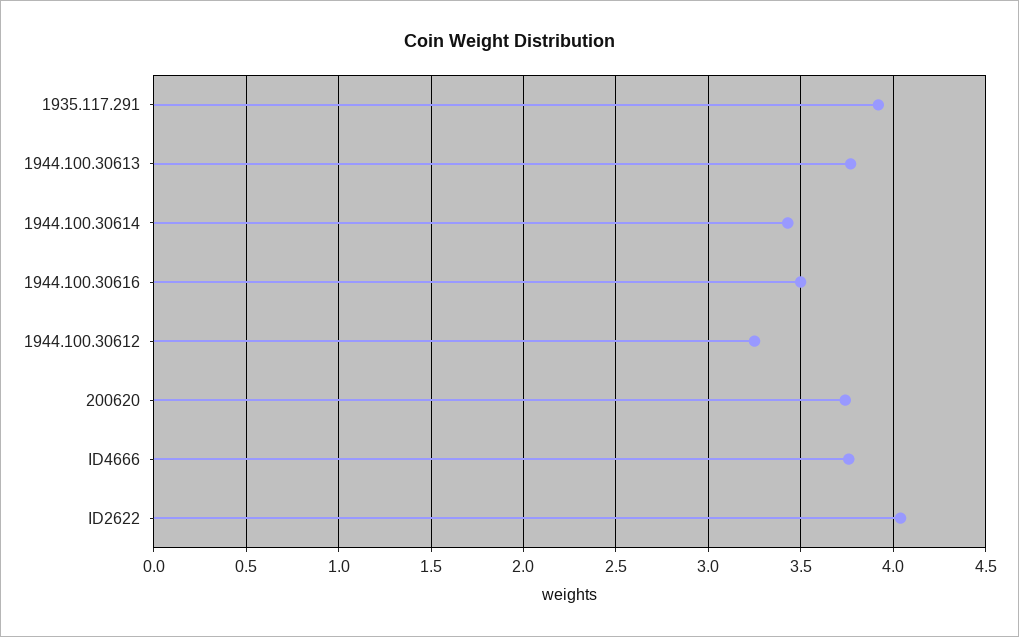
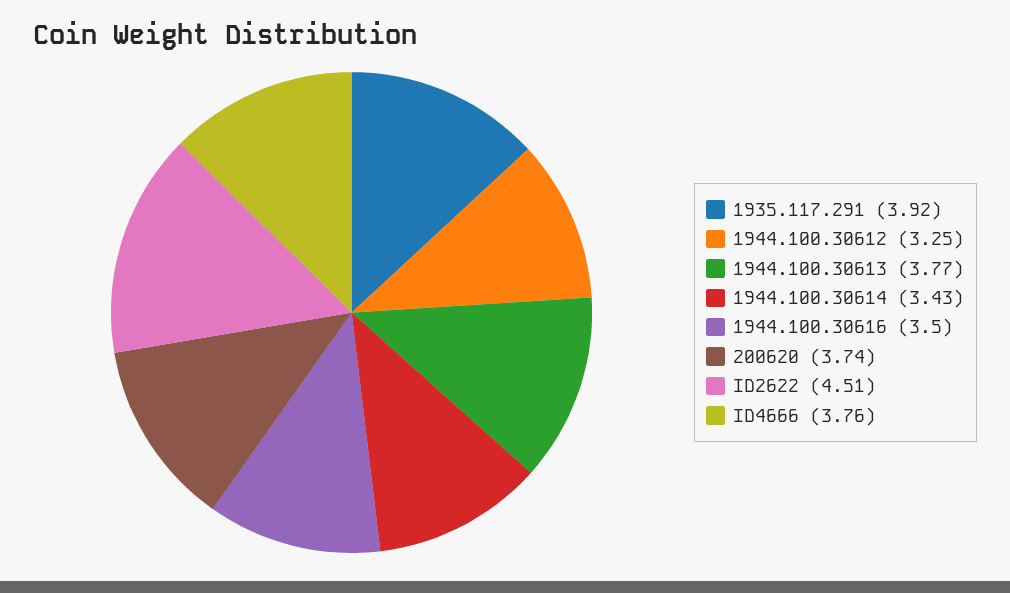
  {
    "1935.117.291": 3.92,
    "1944.100.30613": 3.77,
    "1944.100.30614": 3.43,
    "1944.100.30616": 3.5,
    "1944.100.30612": 3.25,
    "200620": 3.74,
    "ID4666": 3.76,
-   "ID2622": 4.05
+   "ID2622": 4.51
  }

